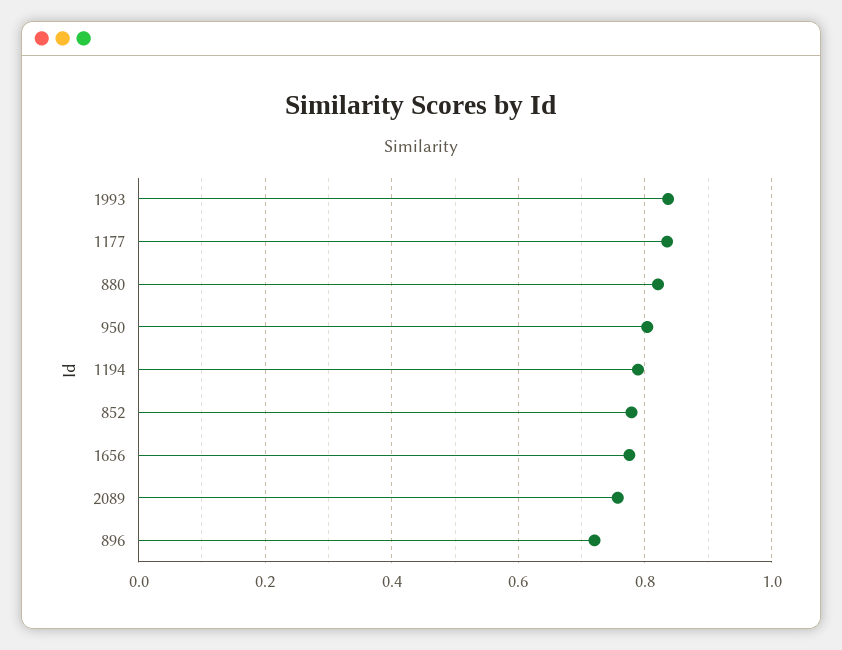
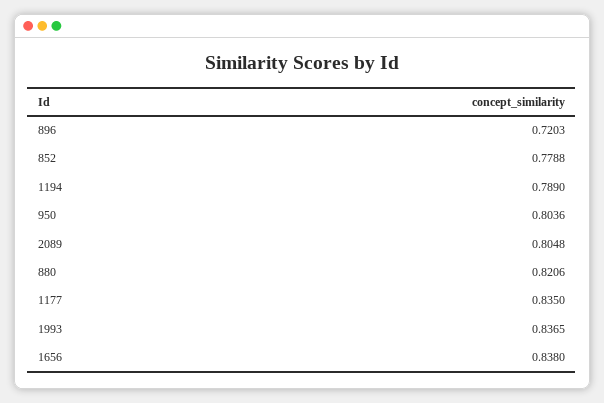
  {
    "1993": 0.8365,
    "1177": 0.835,
    "880": 0.8206,
    "950": 0.8036,
    "1194": 0.789,
    "852": 0.7788,
-   "1656": 0.78,
+   "1656": 0.838,
-   "2089": 0.76,
+   "2089": 0.8048,
    "896": 0.7203
  }

